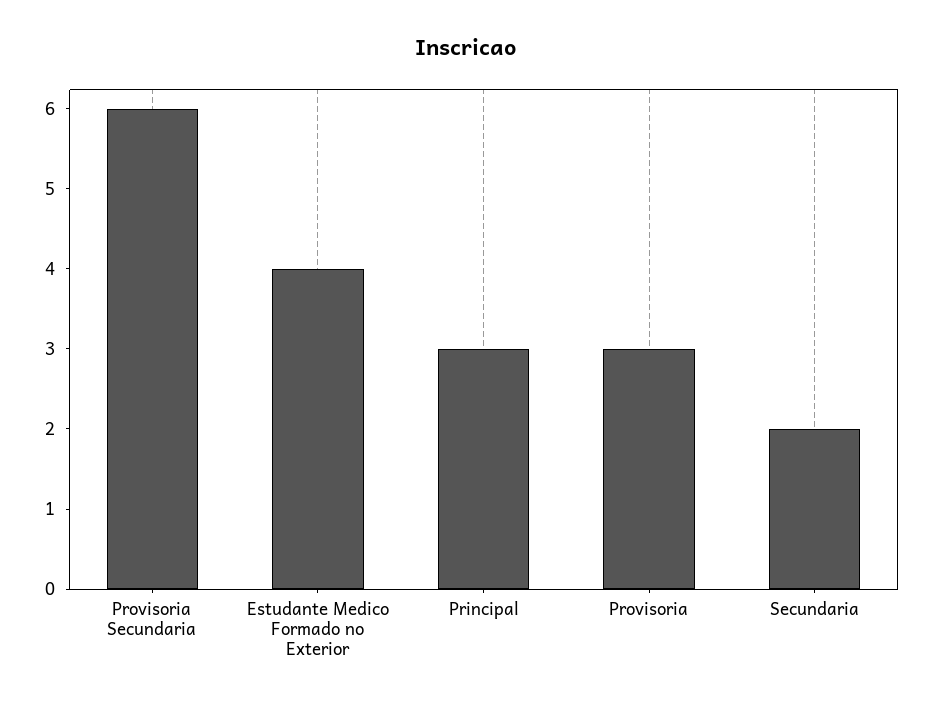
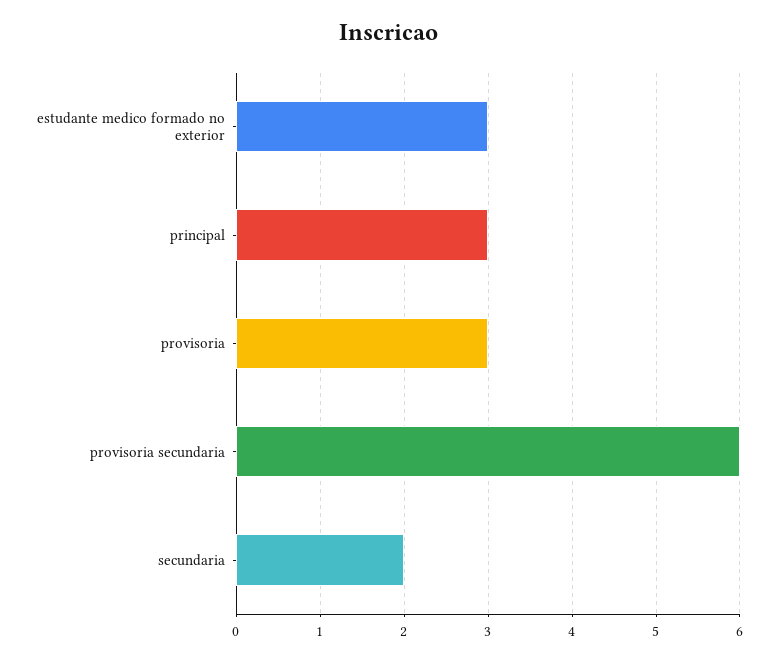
  {
    "Provisoria Secundaria": 6,
-   "Estudante Medico Formado no Exterior": 4,
+   "Estudante Medico Formado no Exterior": 3,
    "Principal": 3,
    "Provisoria": 3,
    "Secundaria": 2
  }

